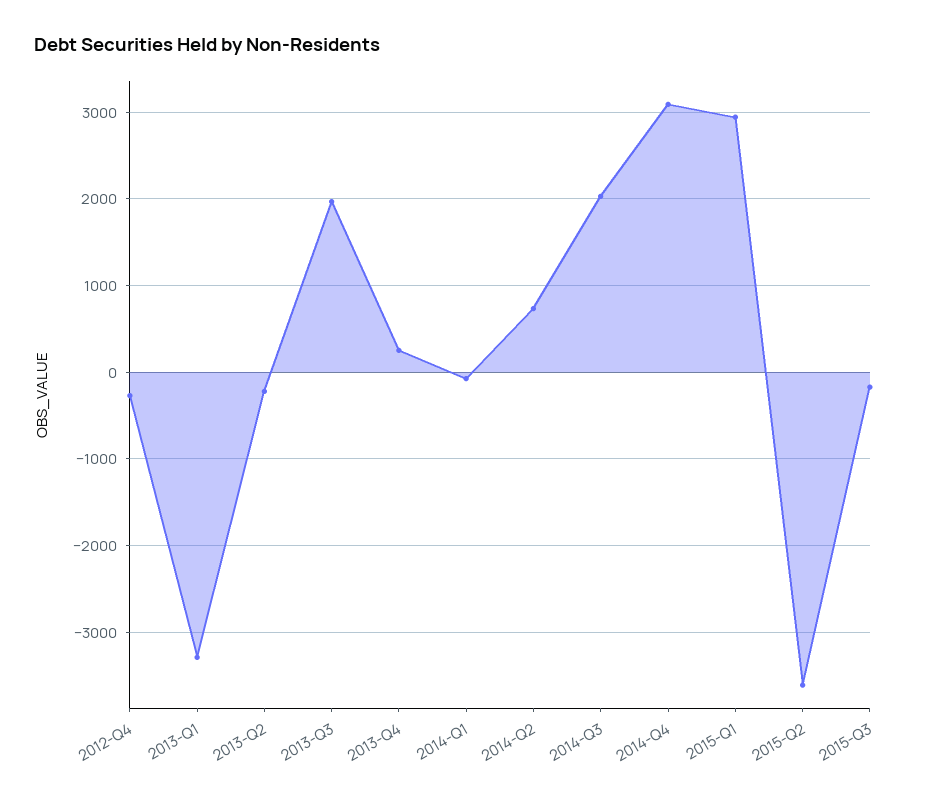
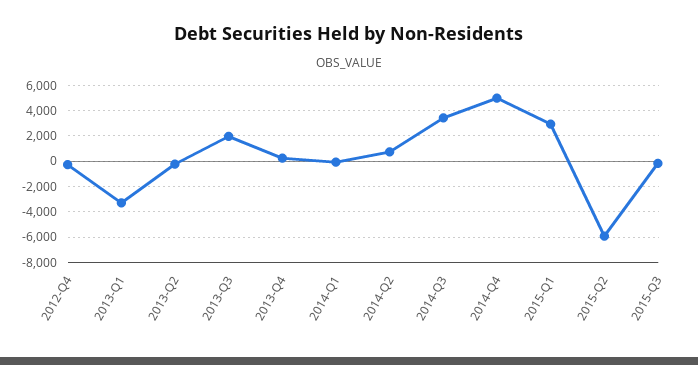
  {
    "2012-Q4": -300,
    "2013-Q1": -3300,
    "2013-Q2": -200,
    "2013-Q3": 2000,
    "2013-Q4": 300,
    "2014-Q1": -100,
    "2014-Q2": 700,
-   "2014-Q3": 2000,
+   "2014-Q3": 3500,
-   "2014-Q4": 3100,
+   "2014-Q4": 5000,
    "2015-Q1": 2900,
-   "2015-Q2": -3600,
+   "2015-Q2": -6000,
    "2015-Q3": -200
  }

